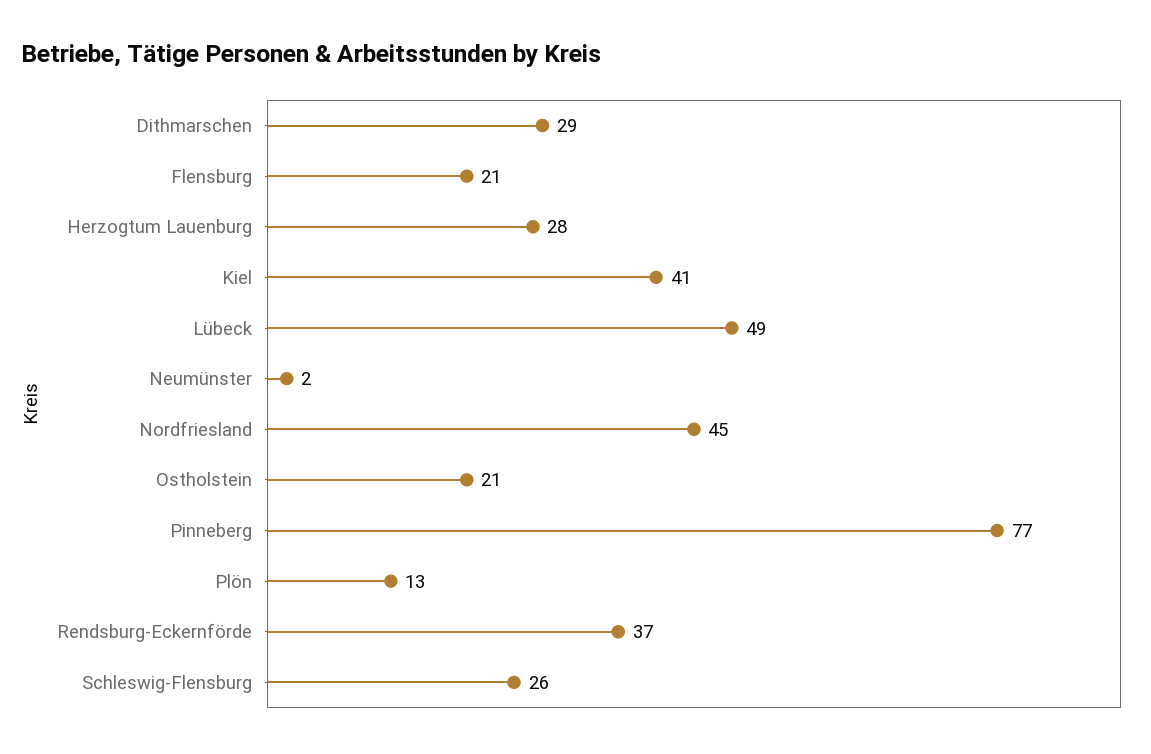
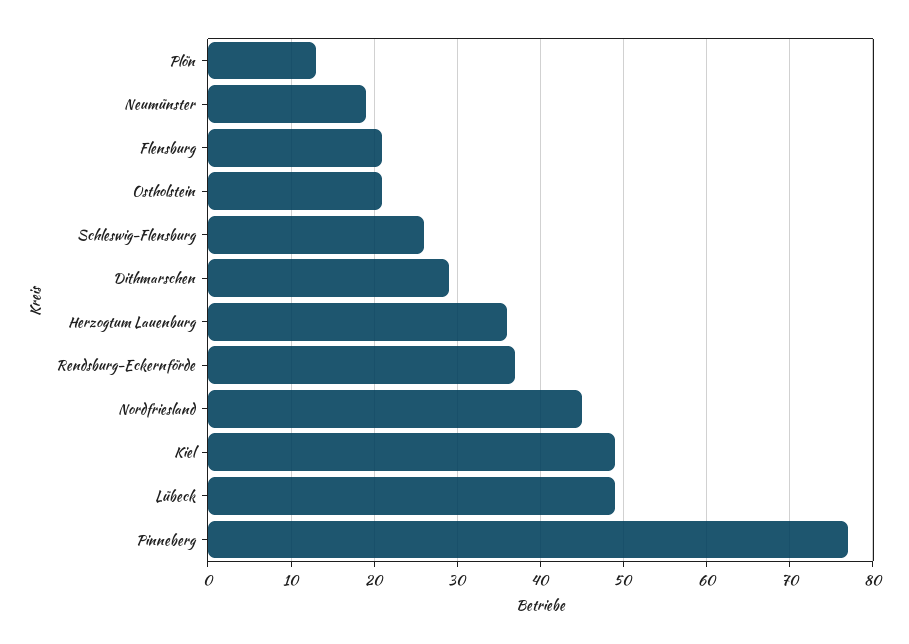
  {
    "Dithmarschen": 29,
    "Flensburg": 21,
-   "Herzogtum Lauenburg": 28,
+   "Herzogtum Lauenburg": 36,
-   "Kiel": 41,
+   "Kiel": 49,
    "Lübeck": 49,
-   "Neumünster": 2,
+   "Neumünster": 19,
    "Nordfriesland": 45,
    "Ostholstein": 21,
    "Pinneberg": 77,
    "Plön": 13,
    "Rendsburg-Eckernförde": 37,
    "Schleswig-Flensburg": 26
  }

